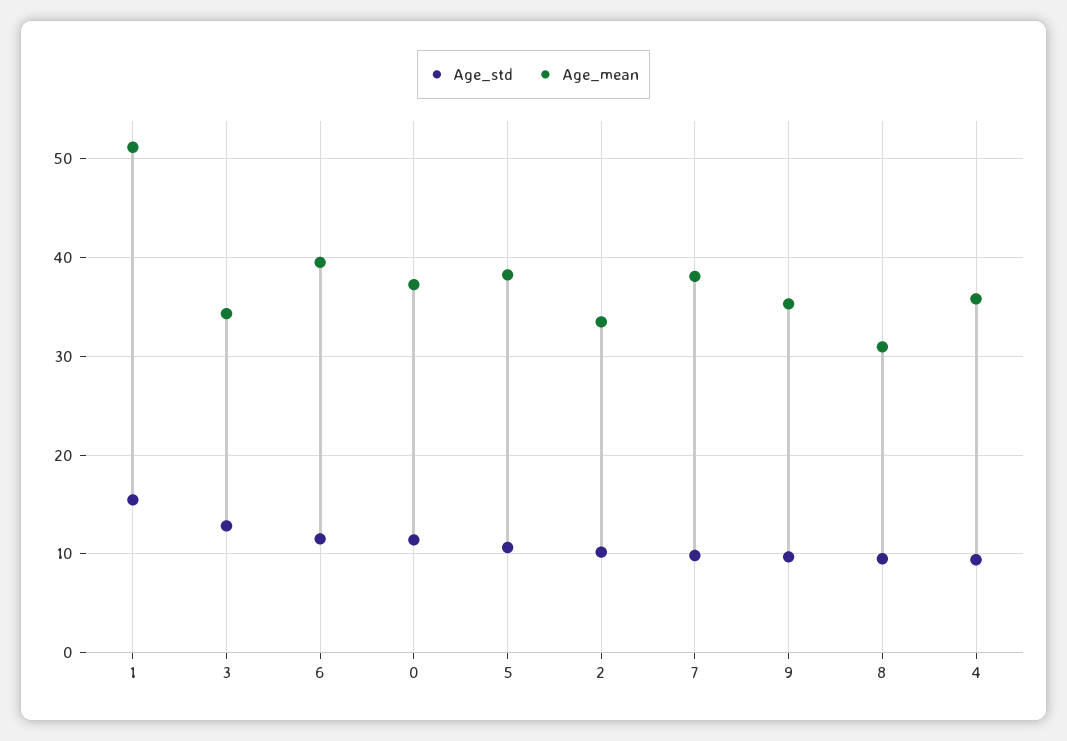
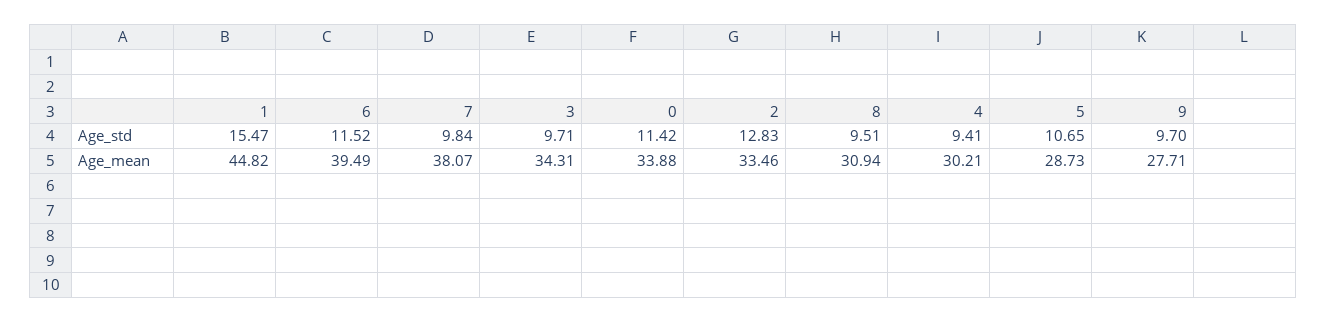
  {
    "Age_std": {
      "1": 15.47,
-     "3": 13,
+     "3": 9.71,
      "6": 11.52,
      "0": 11.42,
      "5": 10.65,
-     "2": 10,
+     "2": 12.83,
      "7": 9.84,
      "9": 9.7,
      "8": 9.51,
      "4": 9.41
    },
    "Age_mean": {
-     "1": 51,
+     "1": 44.82,
      "3": 34.31,
      "6": 39.49,
-     "0": 37,
+     "0": 33.88,
-     "5": 38,
+     "5": 28.73,
      "2": 33.46,
      "7": 38.07,
-     "9": 35,
+     "9": 27.71,
      "8": 30.94,
-     "4": 36
+     "4": 30.21
    }
  }

